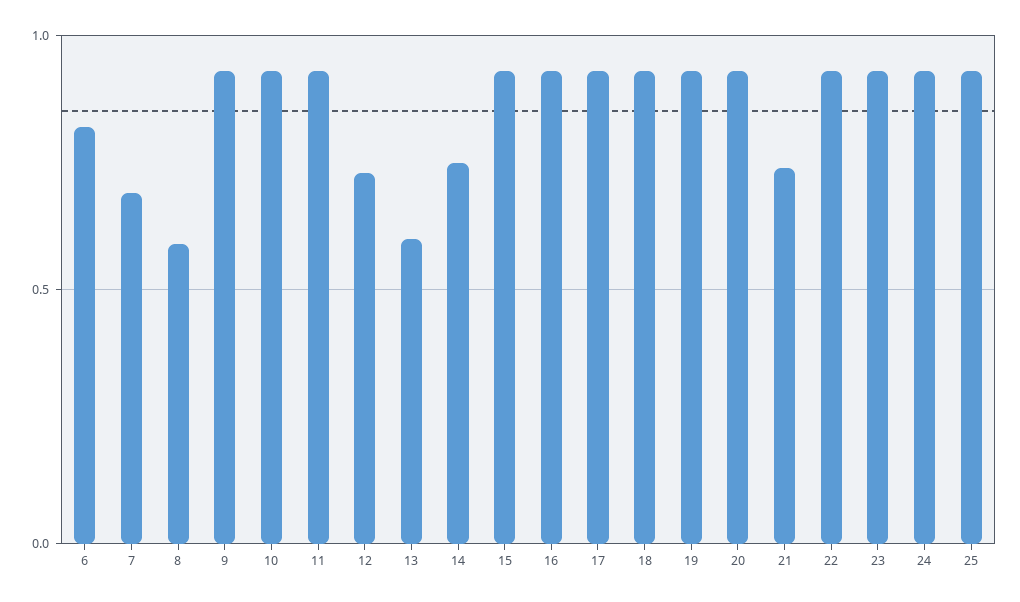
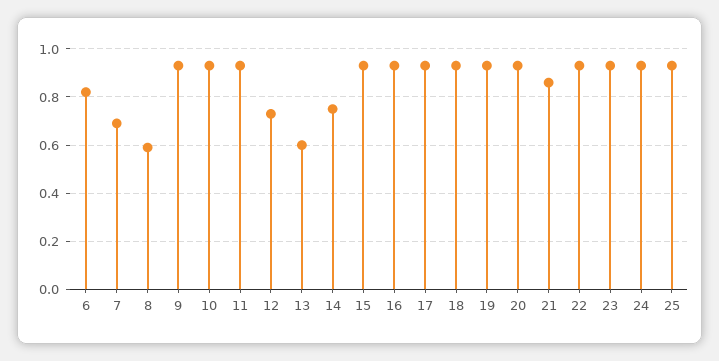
  {
    "6": 0.8,
    "7": 0.7,
    "8": 0.6,
    "9": 0.95,
    "10": 0.95,
    "11": 0.95,
    "12": 0.75,
    "13": 0.6,
    "14": 0.75,
    "15": 0.95,
    "16": 0.95,
    "17": 0.95,
    "18": 0.95,
    "19": 0.95,
    "20": 0.95,
-   "21": 0.75,
+   "21": 0.85,
    "22": 0.95,
    "23": 0.95,
    "24": 0.95,
    "25": 0.95
  }

